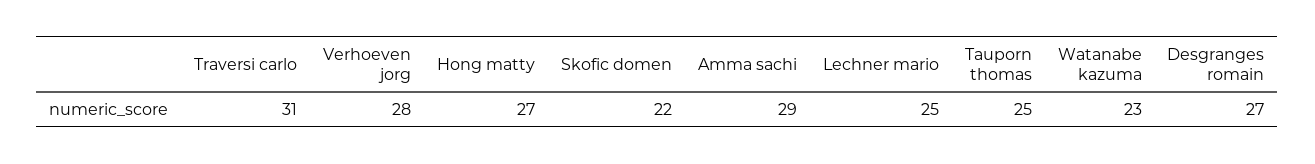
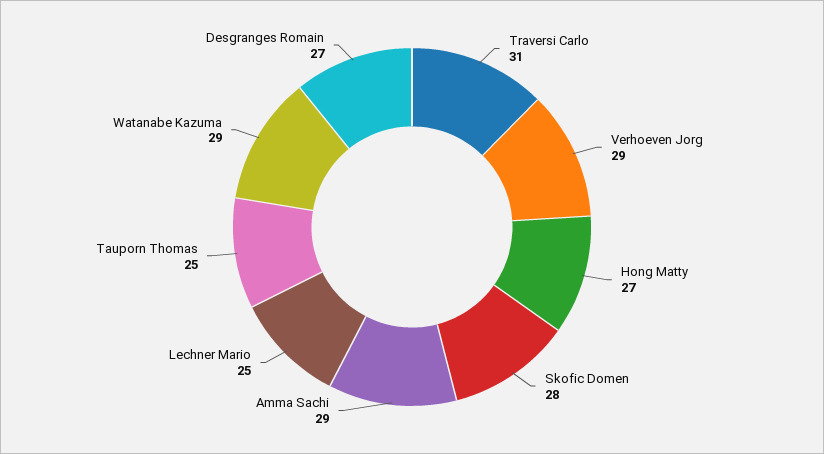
  {
    "Traversi carlo": 31,
-   "Verhoeven jorg": 28,
+   "Verhoeven jorg": 29,
    "Hong matty": 27,
-   "Skofic domen": 22,
+   "Skofic domen": 28,
    "Amma sachi": 29,
    "Lechner mario": 25,
    "Tauporn thomas": 25,
-   "Watanabe kazuma": 23,
+   "Watanabe kazuma": 29,
    "Desgranges romain": 27
  }

